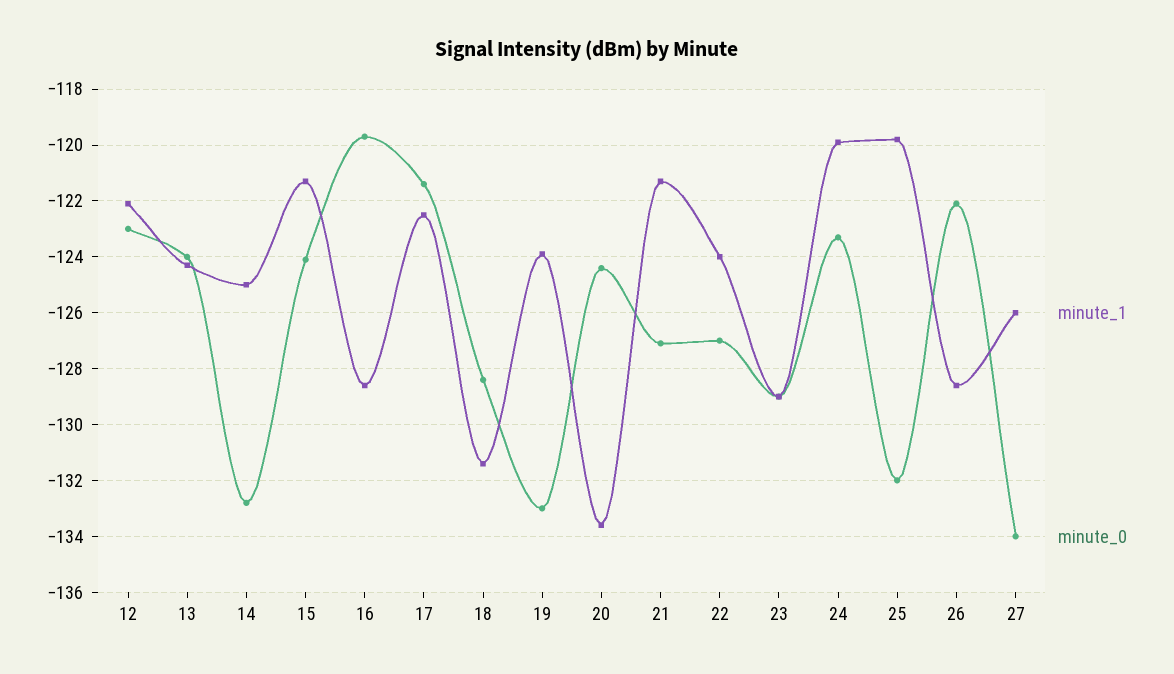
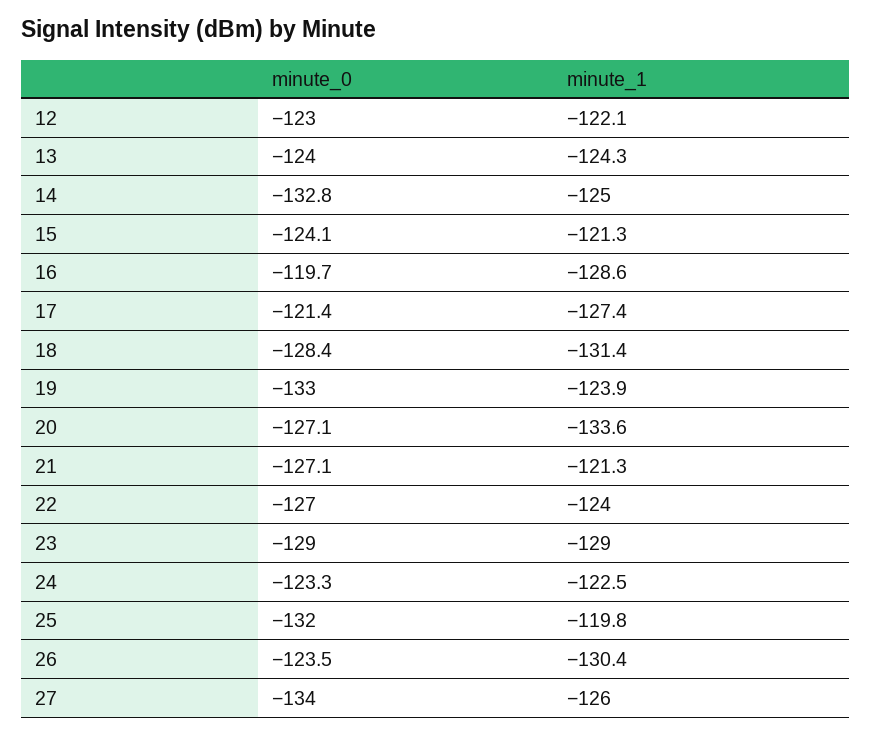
  {
    "minute_1": {
      "12": -122.1,
      "13": -124.3,
      "14": -125,
      "15": -121.3,
      "16": -128.6,
-     "17": -122.5,
+     "17": -127.4,
      "18": -131.4,
      "19": -123.9,
      "20": -133.6,
      "21": -121.3,
      "22": -124,
      "23": -129,
-     "24": -120,
+     "24": -122.5,
      "25": -119.8,
-     "26": -128.5,
+     "26": -130.4,
      "27": -126
    },
    "minute_0": {
      "12": -123,
      "13": -124,
      "14": -132.8,
      "15": -124.1,
      "16": -119.7,
      "17": -121.4,
      "18": -128.4,
      "19": -133,
-     "20": -124.5,
+     "20": -127.1,
      "21": -127.1,
      "22": -127,
      "23": -129,
      "24": -123.3,
      "25": -132,
-     "26": -122,
+     "26": -123.5,
      "27": -134
    }
  }

